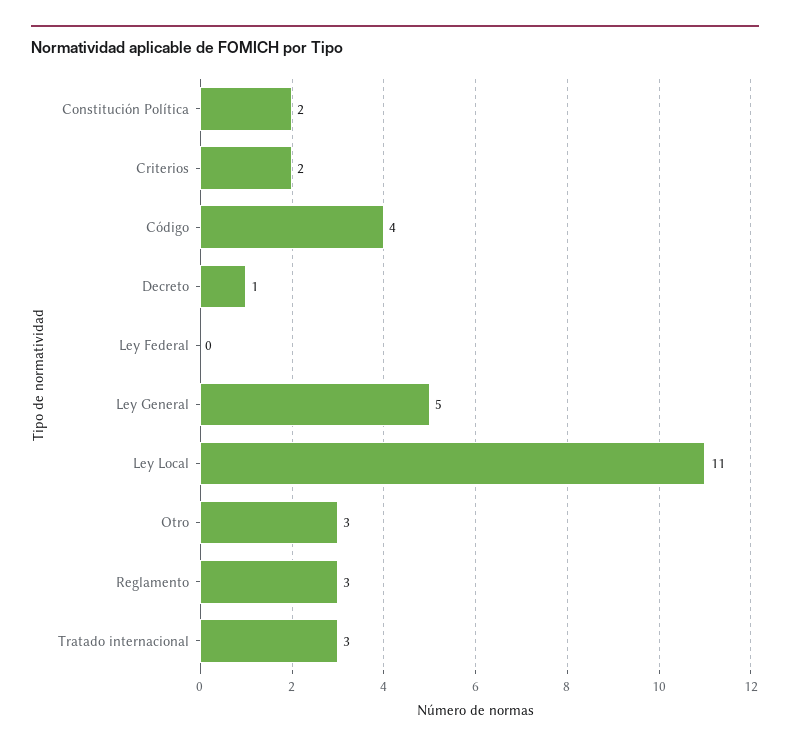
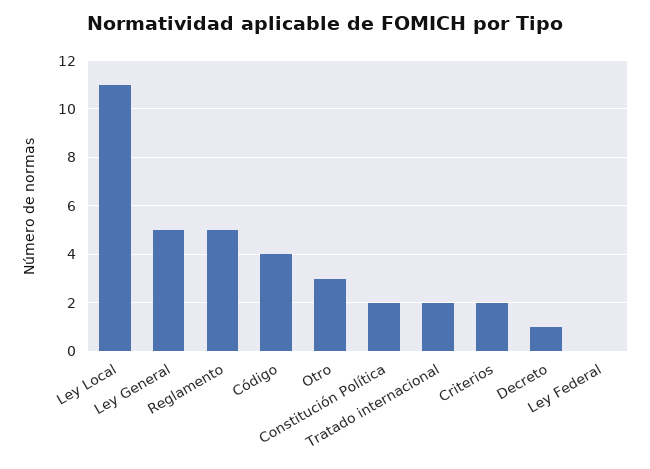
  {
    "Constitución Política": 2,
    "Criterios": 2,
    "Código": 4,
    "Decreto": 1,
    "Ley Federal": 0,
    "Ley General": 5,
    "Ley Local": 11,
    "Otro": 3,
-   "Reglamento": 3,
+   "Reglamento": 5,
-   "Tratado internacional": 3
+   "Tratado internacional": 2
  }

